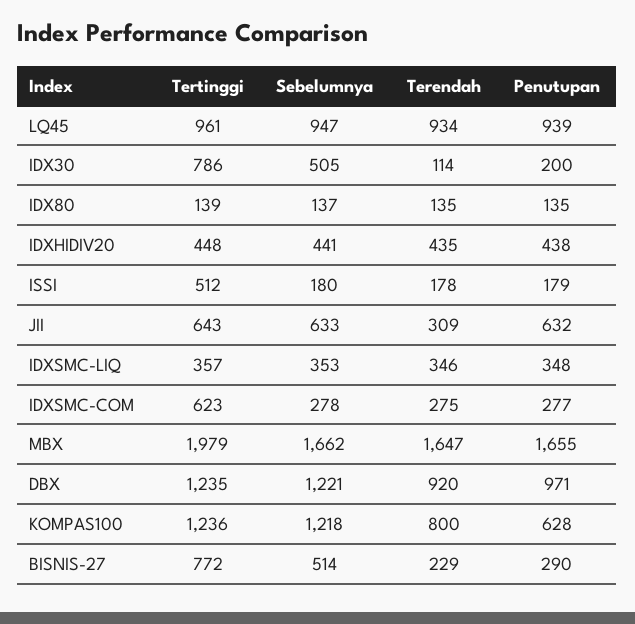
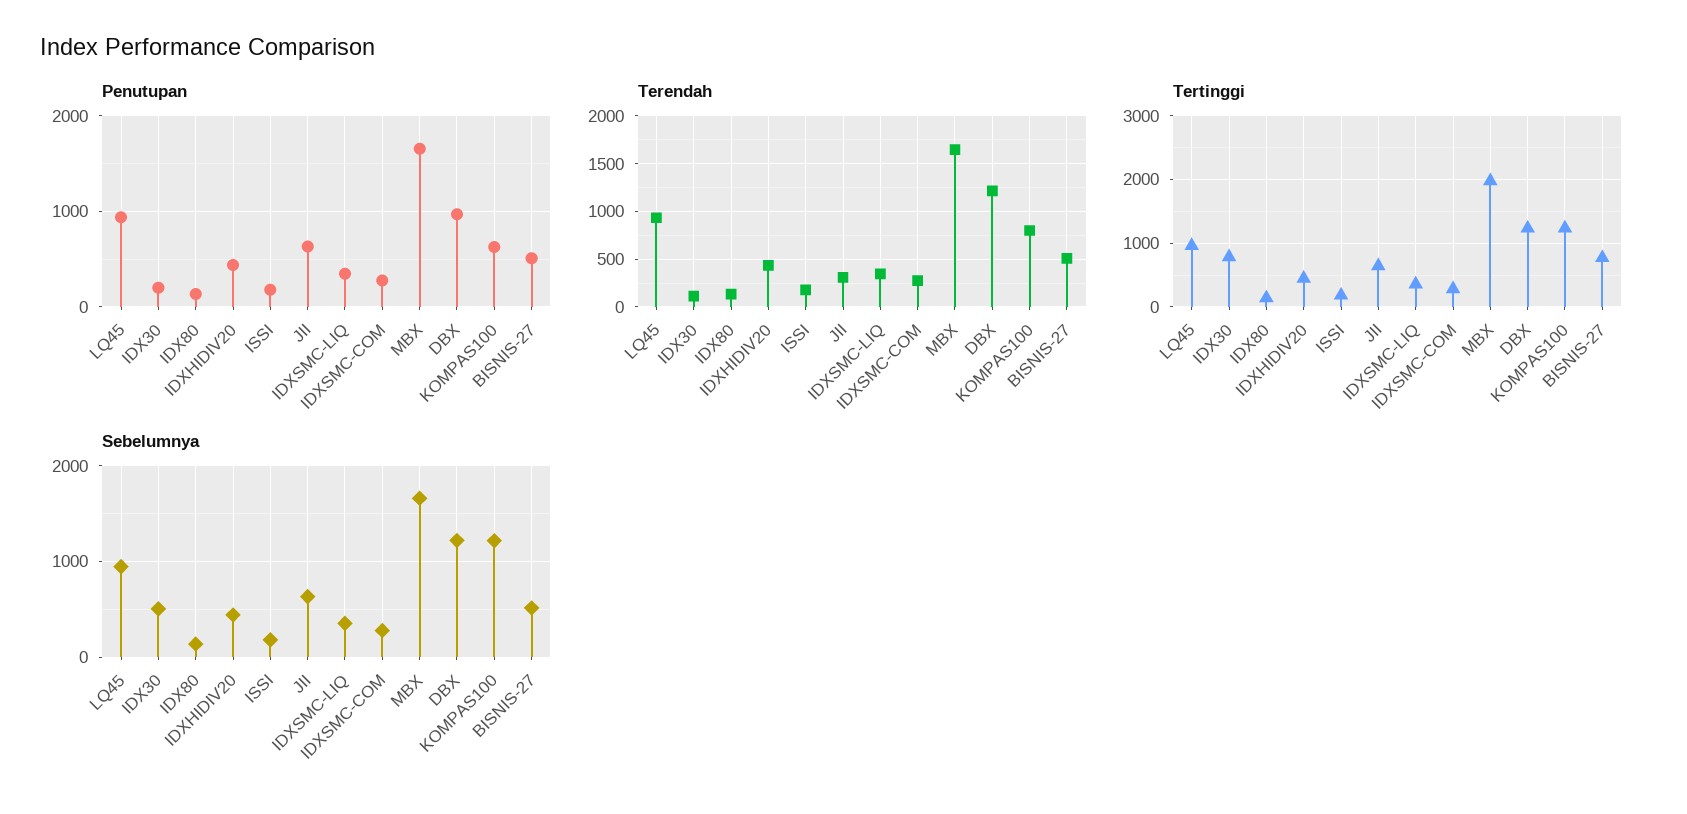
  {
    "Tertinggi": {
      "LQ45": 961,
      "IDX30": 786,
      "IDX80": 139,
      "IDXHIDIV20": 448,
-     "ISSI": 512,
+     "ISSI": 200,
      "JII": 643,
      "IDXSMC-LIQ": 357,
-     "IDXSMC-COM": 623,
+     "IDXSMC-COM": 300,
      "MBX": 1979,
      "DBX": 1235,
      "KOMPAS100": 1236,
      "BISNIS-27": 772
    },
    "Sebelumnya": {
      "LQ45": 947,
      "IDX30": 505,
      "IDX80": 137,
      "IDXHIDIV20": 441,
      "ISSI": 180,
      "JII": 633,
      "IDXSMC-LIQ": 353,
      "IDXSMC-COM": 278,
      "MBX": 1662,
      "DBX": 1221,
      "KOMPAS100": 1218,
      "BISNIS-27": 514
    },
    "Terendah": {
      "LQ45": 934,
      "IDX30": 114,
      "IDX80": 135,
      "IDXHIDIV20": 435,
      "ISSI": 178,
      "JII": 309,
      "IDXSMC-LIQ": 346,
      "IDXSMC-COM": 275,
      "MBX": 1647,
-     "DBX": 920,
+     "DBX": 1200,
      "KOMPAS100": 800,
-     "BISNIS-27": 229
+     "BISNIS-27": 500
    },
    "Penutupan": {
      "LQ45": 939,
      "IDX30": 200,
      "IDX80": 135,
      "IDXHIDIV20": 438,
      "ISSI": 179,
      "JII": 632,
      "IDXSMC-LIQ": 348,
      "IDXSMC-COM": 277,
      "MBX": 1655,
      "DBX": 971,
      "KOMPAS100": 628,
-     "BISNIS-27": 290
+     "BISNIS-27": 500
    }
  }

